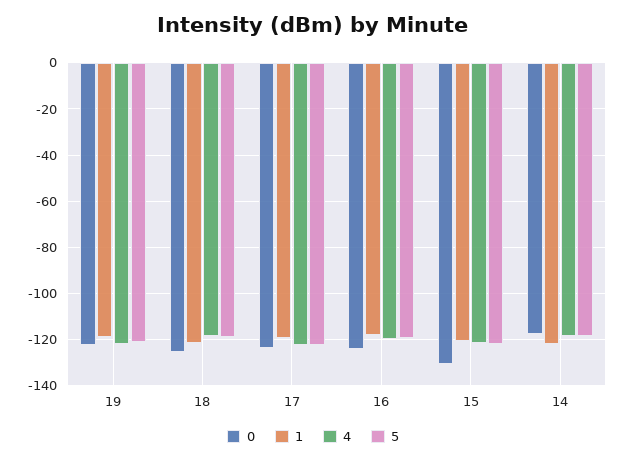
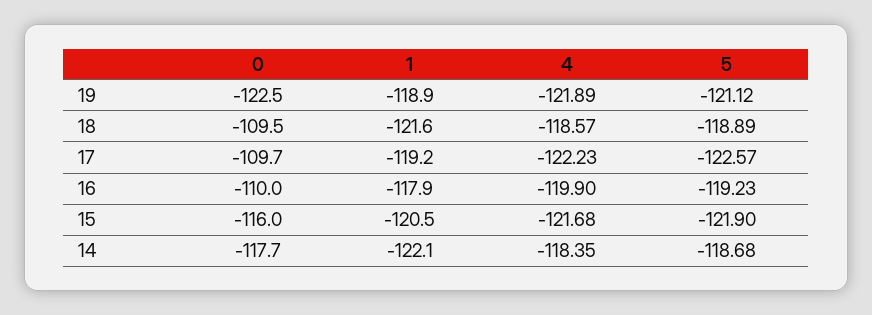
  {
    "0": {
      "19": -122.5,
-     "18": -125,
+     "18": -109.5,
-     "17": -125,
+     "17": -109.7,
-     "16": -125,
+     "16": -110,
-     "15": -130,
+     "15": -116,
      "14": -117.7
    },
    "1": {
      "19": -118.9,
      "18": -121.6,
      "17": -119.2,
      "16": -117.9,
      "15": -120.5,
      "14": -122.1
    },
    "4": {
      "19": -121.89,
      "18": -118.57,
      "17": -122.23,
      "16": -119.9,
      "15": -121.68,
      "14": -118.35
    },
    "5": {
      "19": -121.12,
      "18": -118.89,
      "17": -122.57,
      "16": -119.23,
      "15": -121.9,
      "14": -118.68
    }
  }

